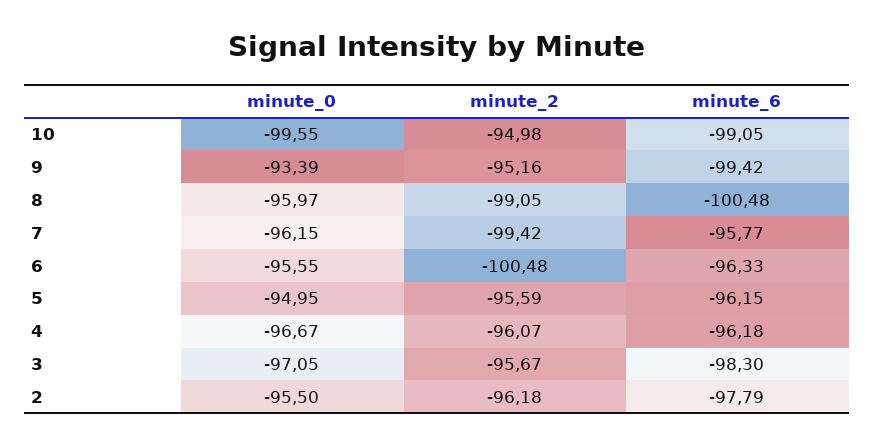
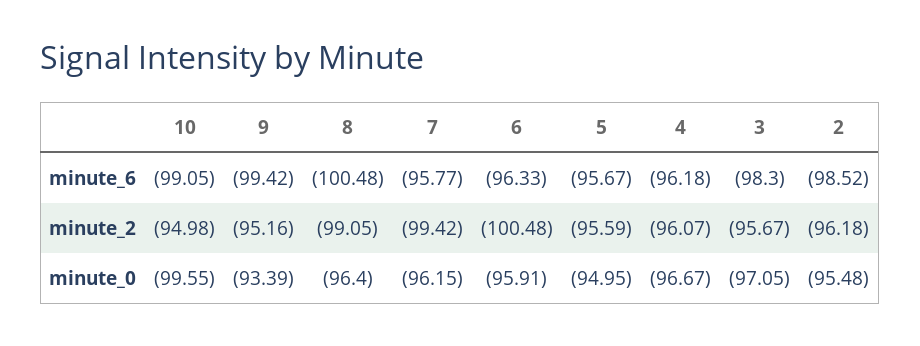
  {
    "minute_0": {
      "10": -99.55,
      "9": -93.39,
-     "8": -95.97,
+     "8": -96.4,
      "7": -96.15,
-     "6": -95.55,
+     "6": -95.91,
      "5": -94.95,
      "4": -96.67,
      "3": -97.05,
-     "2": -95.5
+     "2": -95.48
    },
    "minute_2": {
      "10": -94.98,
      "9": -95.16,
      "8": -99.05,
      "7": -99.42,
      "6": -100.48,
      "5": -95.59,
      "4": -96.07,
      "3": -95.67,
      "2": -96.18
    },
    "minute_6": {
      "10": -99.05,
      "9": -99.42,
      "8": -100.48,
      "7": -95.77,
      "6": -96.33,
-     "5": -96.15,
+     "5": -95.67,
      "4": -96.18,
      "3": -98.3,
-     "2": -97.79
+     "2": -98.52
    }
  }

